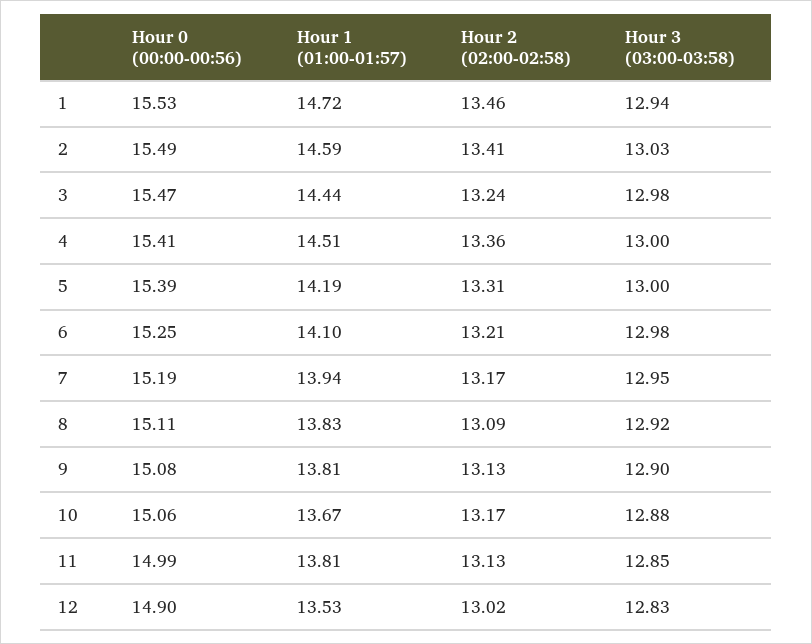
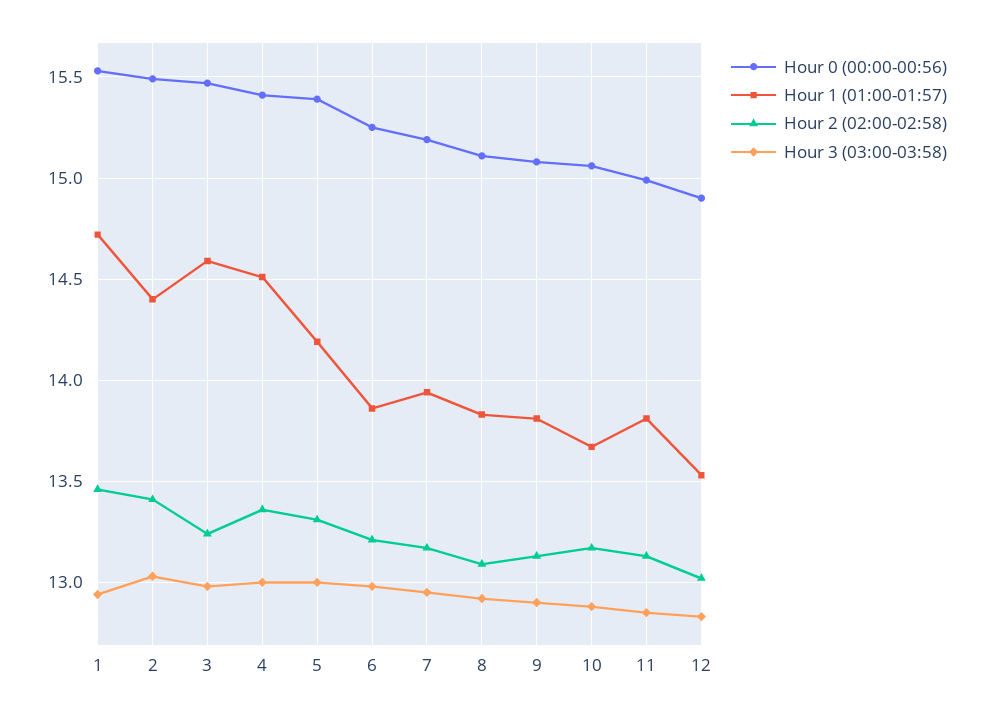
  {
    "Hour 0 (00:00-00:56)": {
      "1": 15.53,
      "2": 15.49,
      "3": 15.47,
      "4": 15.41,
      "5": 15.39,
      "6": 15.25,
      "7": 15.19,
      "8": 15.11,
      "9": 15.08,
      "10": 15.06,
      "11": 14.99,
      "12": 14.9
    },
    "Hour 1 (01:00-01:57)": {
      "1": 14.72,
-     "2": 14.59,
+     "2": 14.4,
-     "3": 14.44,
+     "3": 14.6,
      "4": 14.51,
      "5": 14.19,
-     "6": 14.1,
+     "6": 13.85,
      "7": 13.94,
      "8": 13.83,
      "9": 13.81,
      "10": 13.67,
      "11": 13.81,
      "12": 13.53
    },
    "Hour 2 (02:00-02:58)": {
      "1": 13.46,
      "2": 13.41,
      "3": 13.24,
      "4": 13.36,
      "5": 13.31,
      "6": 13.21,
      "7": 13.17,
      "8": 13.09,
      "9": 13.13,
      "10": 13.17,
      "11": 13.13,
      "12": 13.02
    },
    "Hour 3 (03:00-03:58)": {
      "1": 12.94,
      "2": 13.03,
      "3": 12.98,
      "4": 13,
      "5": 13,
      "6": 12.98,
      "7": 12.95,
      "8": 12.92,
      "9": 12.9,
      "10": 12.88,
      "11": 12.85,
      "12": 12.83
    }
  }

